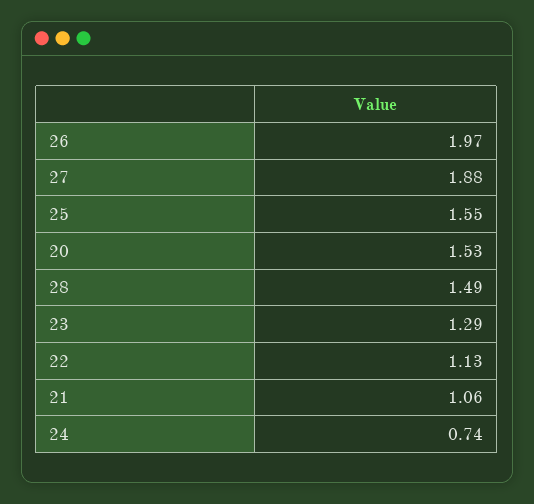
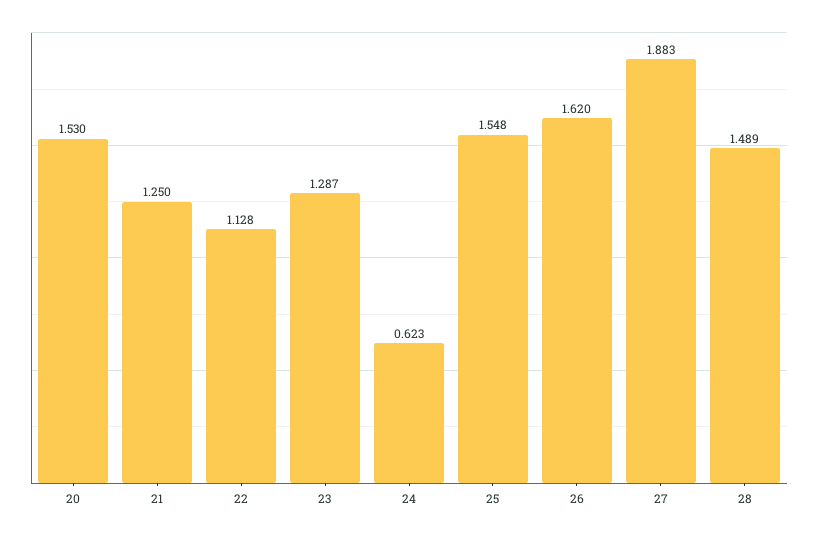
  {
-   "26": 1.97,
+   "26": 1.62,
    "27": 1.883,
    "25": 1.548,
    "20": 1.53,
    "28": 1.489,
    "23": 1.287,
    "22": 1.128,
-   "21": 1.06,
+   "21": 1.25,
-   "24": 0.74
+   "24": 0.623
  }

